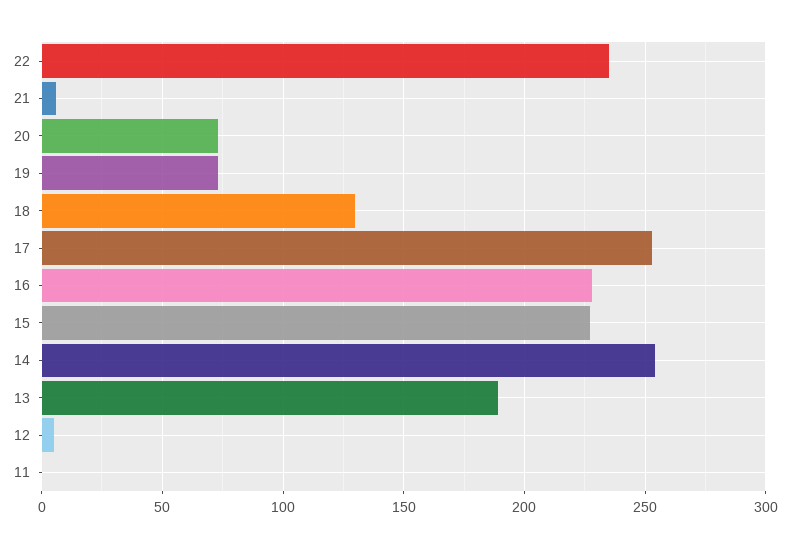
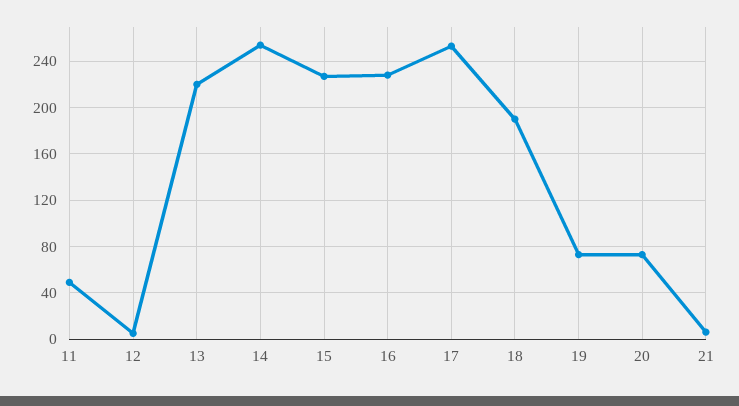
  {
-   "22": 235,
    "21": 5,
    "20": 75,
    "19": 75,
-   "18": 130,
+   "18": 190,
    "17": 255,
    "16": 230,
    "15": 225,
    "14": 255,
-   "13": 190,
+   "13": 220,
    "12": 5,
-   "11": 0
+   "11": 50
  }

